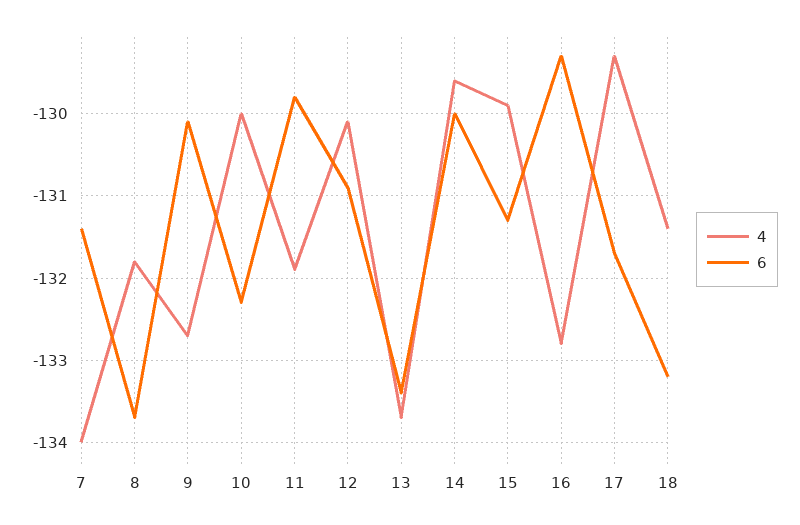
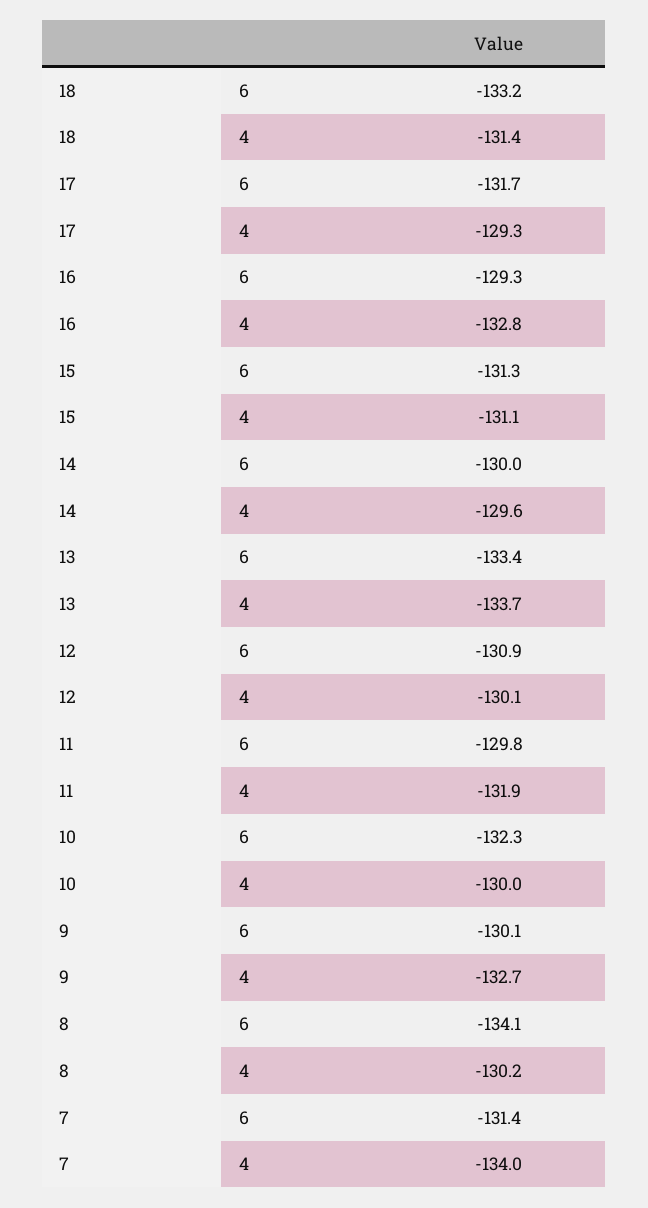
  {
    "4": {
      "7": -134,
-     "8": -131.8,
+     "8": -130.2,
      "9": -132.7,
      "10": -130,
      "11": -131.9,
      "12": -130.1,
      "13": -133.7,
      "14": -129.6,
-     "15": -129.9,
+     "15": -131.1,
      "16": -132.8,
      "17": -129.3,
      "18": -131.4
    },
    "6": {
      "7": -131.4,
-     "8": -133.7,
+     "8": -134.1,
      "9": -130.1,
      "10": -132.3,
      "11": -129.8,
      "12": -130.9,
      "13": -133.4,
      "14": -130,
      "15": -131.3,
      "16": -129.3,
      "17": -131.7,
      "18": -133.2
    }
  }

